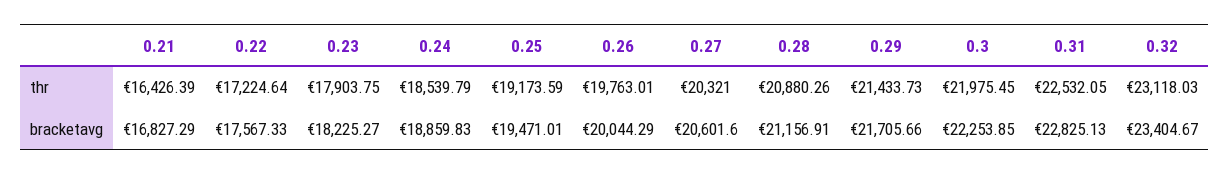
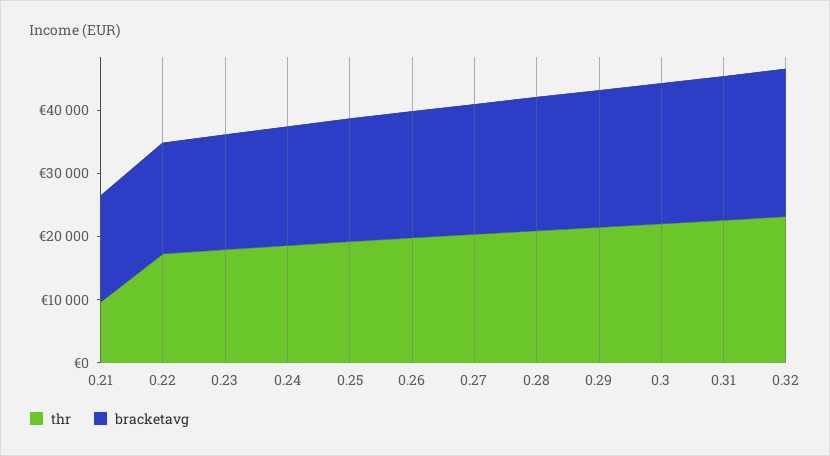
  {
    "thr": {
-     "0.21": 16426.39,
+     "0.21": 10000,
      "0.22": 17224.64,
      "0.23": 17903.75,
      "0.24": 18539.79,
      "0.25": 19173.59,
      "0.26": 19763.01,
      "0.27": 20321,
      "0.28": 20880.26,
      "0.29": 21433.73,
      "0.3": 21975.45,
      "0.31": 22532.05,
      "0.32": 23118.03
    },
    "bracketavg": {
      "0.21": 16827.29,
      "0.22": 17567.33,
      "0.23": 18225.27,
      "0.24": 18859.83,
      "0.25": 19471.01,
      "0.26": 20044.29,
      "0.27": 20601.6,
      "0.28": 21156.91,
      "0.29": 21705.66,
      "0.3": 22253.85,
      "0.31": 22825.13,
      "0.32": 23404.67
    }
  }

